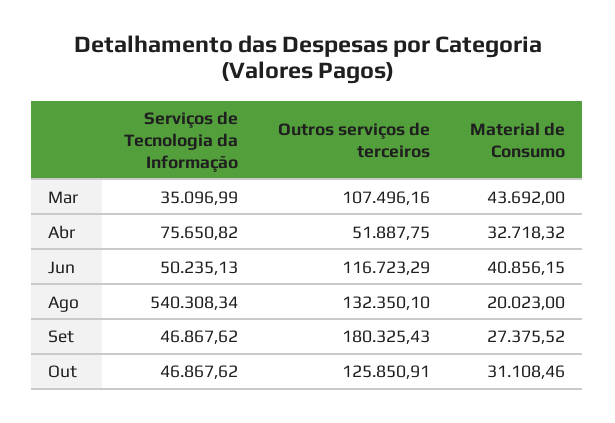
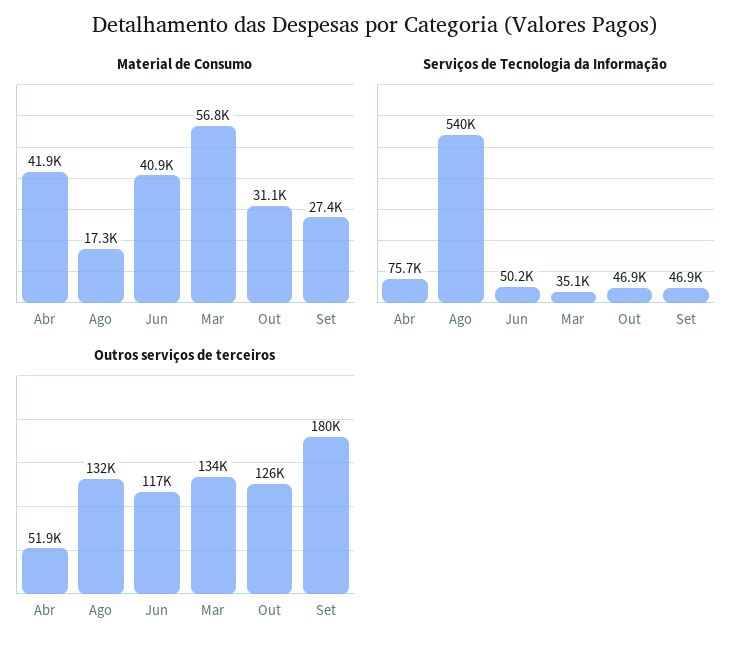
  {
    "Serviços de Tecnologia da Informação": {
      "Mar": 35096.99,
      "Abr": 75650.82,
      "Jun": 50235.13,
      "Ago": 540308.34,
      "Set": 46867.62,
      "Out": 46867.62
    },
    "Outros serviços de terceiros": {
-     "Mar": 107496.16,
+     "Mar": 134000,
      "Abr": 51887.75,
      "Jun": 116723.29,
      "Ago": 132350.1,
      "Set": 180325.43,
      "Out": 125850.91
    },
    "Material de Consumo": {
-     "Mar": 43692,
+     "Mar": 56800,
-     "Abr": 32718.32,
+     "Abr": 41900,
      "Jun": 40856.15,
-     "Ago": 20023,
+     "Ago": 17300,
      "Set": 27375.52,
      "Out": 31108.46
    }
  }

